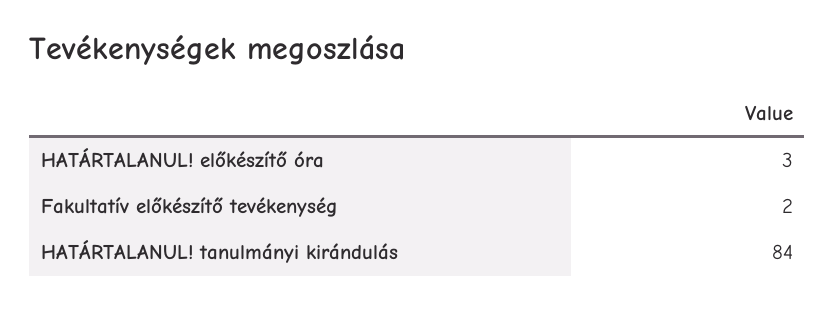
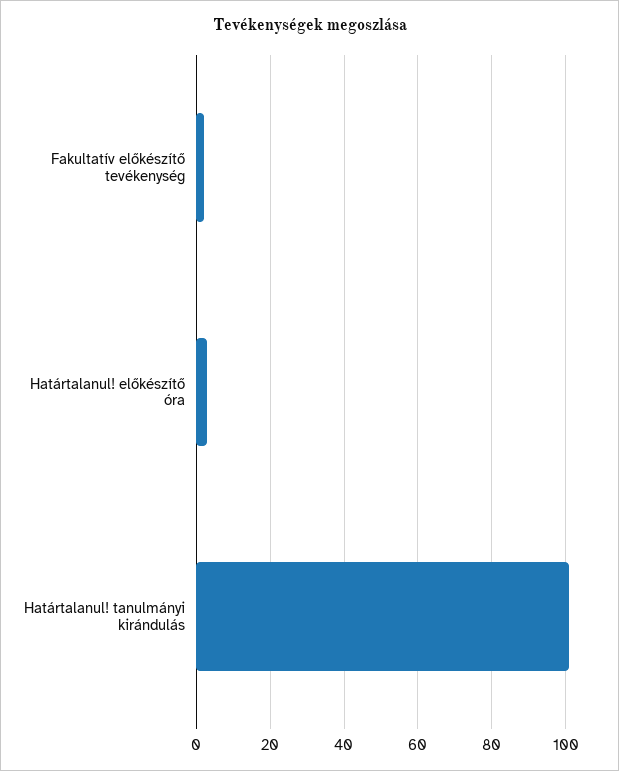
  {
    "HATÁRTALANUL! előkészítő óra": 3,
    "Fakultatív előkészítő tevékenység": 2,
-   "HATÁRTALANUL! tanulmányi kirándulás": 84
+   "HATÁRTALANUL! tanulmányi kirándulás": 100
  }

